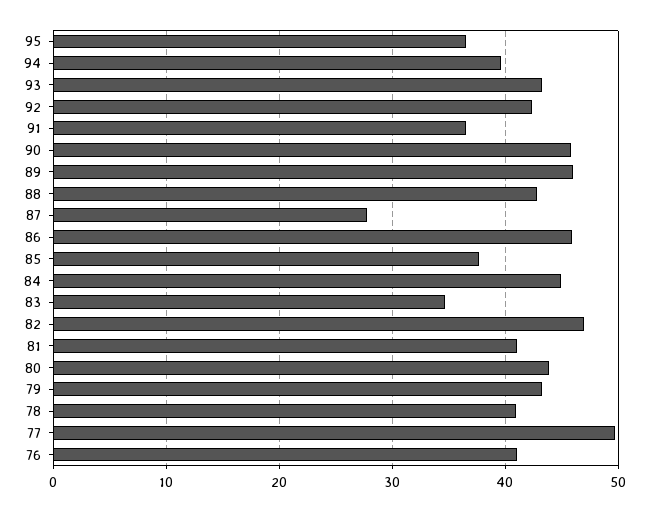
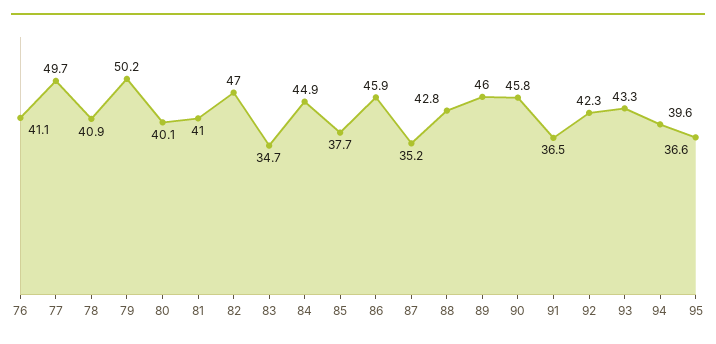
  {
    "95": 36.6,
    "94": 39.6,
    "93": 43.3,
    "92": 42.3,
    "91": 36.5,
    "90": 45.8,
    "89": 46,
    "88": 42.8,
-   "87": 28,
+   "87": 35.2,
    "86": 45.9,
    "85": 37.7,
    "84": 44.9,
    "83": 34.7,
    "82": 47,
    "81": 41,
-   "80": 44,
+   "80": 40.1,
-   "79": 43,
+   "79": 50.2,
    "78": 40.9,
    "77": 49.7,
    "76": 41.1
  }

